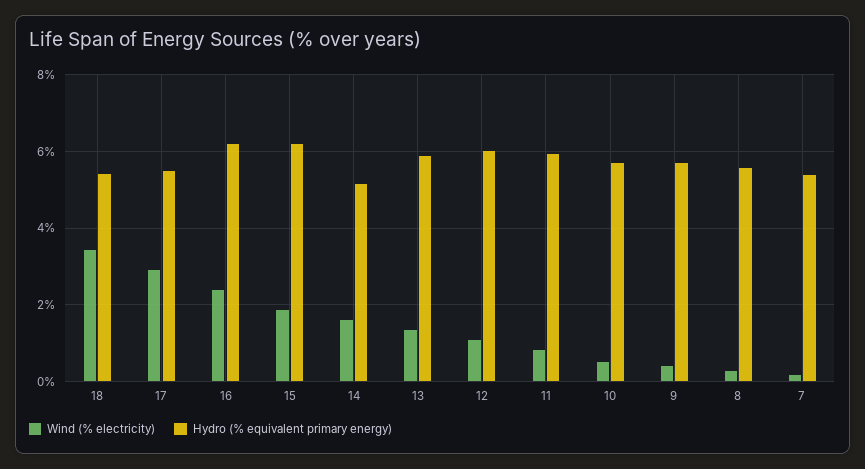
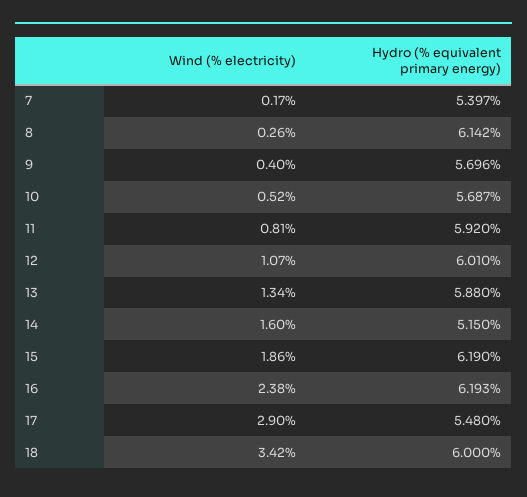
  {
    "Wind (% electricity)": {
      "18": 3.42,
      "17": 2.9,
      "16": 2.38,
      "15": 1.86,
      "14": 1.6,
      "13": 1.34,
      "12": 1.07,
      "11": 0.81,
      "10": 0.52,
      "9": 0.4,
      "8": 0.26,
      "7": 0.17
    },
    "Hydro (% equivalent primary energy)": {
-     "18": 5.4,
+     "18": 6,
      "17": 5.48,
      "16": 6.193,
      "15": 6.19,
      "14": 5.15,
      "13": 5.88,
      "12": 6.01,
      "11": 5.92,
      "10": 5.687,
      "9": 5.696,
-     "8": 5.6,
+     "8": 6.142,
      "7": 5.397
    }
  }

